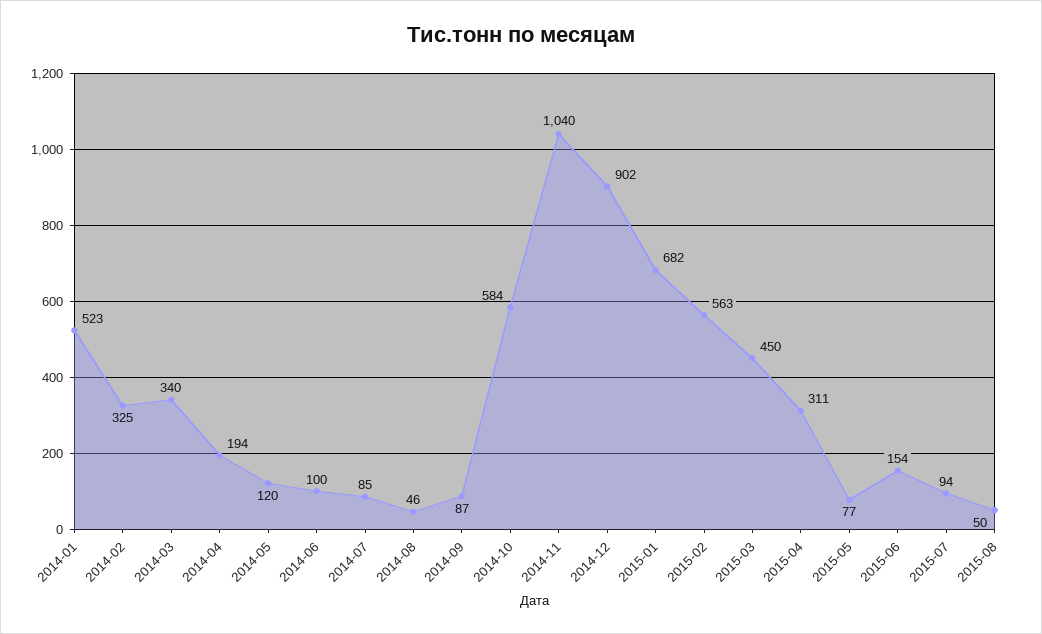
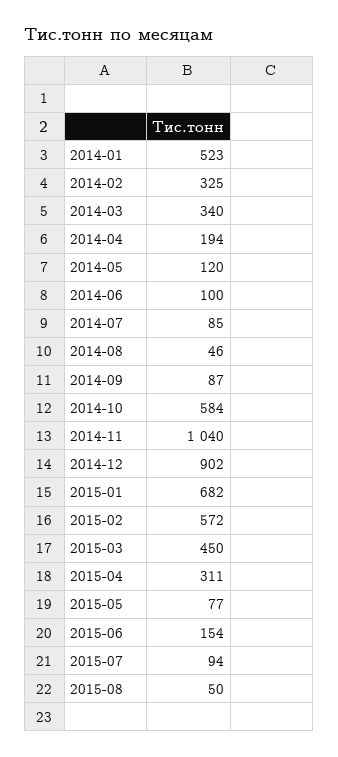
  {
    "2014-01": 523,
    "2014-02": 325,
    "2014-03": 340,
    "2014-04": 194,
    "2014-05": 120,
    "2014-06": 100,
    "2014-07": 85,
    "2014-08": 46,
    "2014-09": 87,
    "2014-10": 584,
    "2014-11": 1040,
    "2014-12": 902,
    "2015-01": 682,
-   "2015-02": 563,
+   "2015-02": 572,
    "2015-03": 450,
    "2015-04": 311,
    "2015-05": 77,
    "2015-06": 154,
    "2015-07": 94,
    "2015-08": 50
  }

